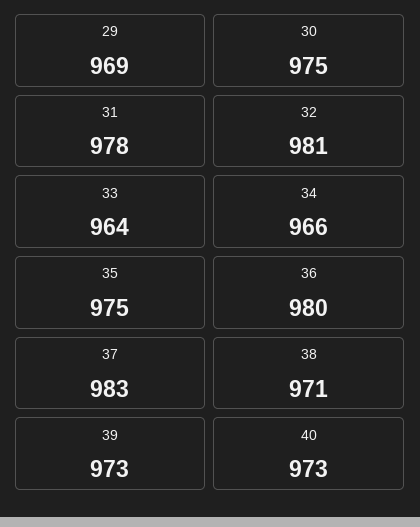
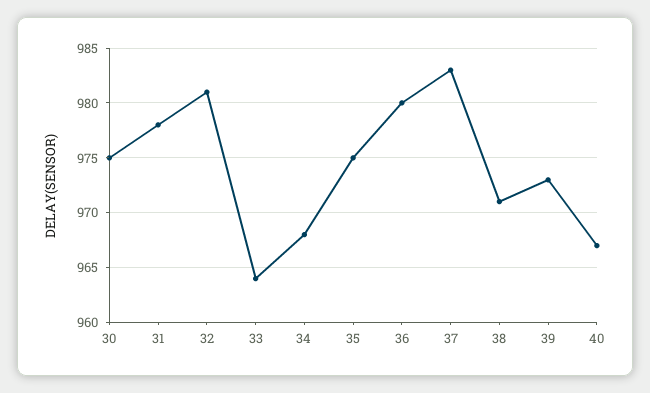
  {
-   "29": 969,
    "30": 975,
    "31": 978,
    "32": 981,
    "33": 964,
-   "34": 966,
+   "34": 968,
    "35": 975,
    "36": 980,
    "37": 983,
    "38": 971,
    "39": 973,
-   "40": 973
+   "40": 967
  }

